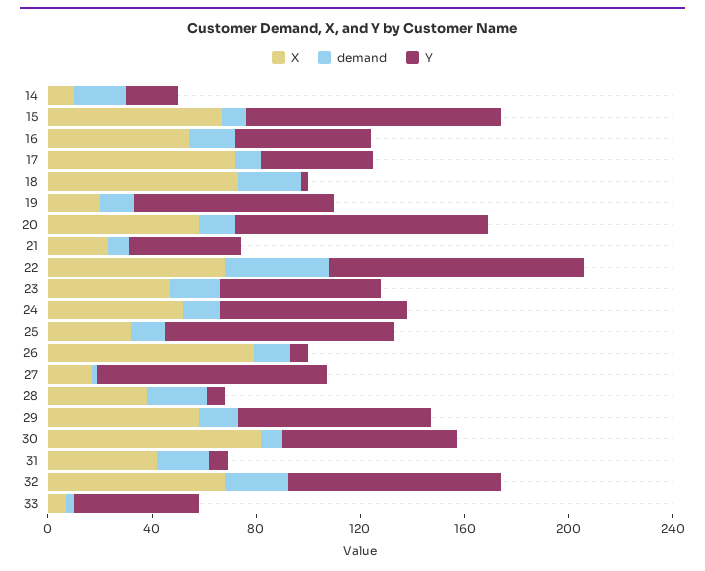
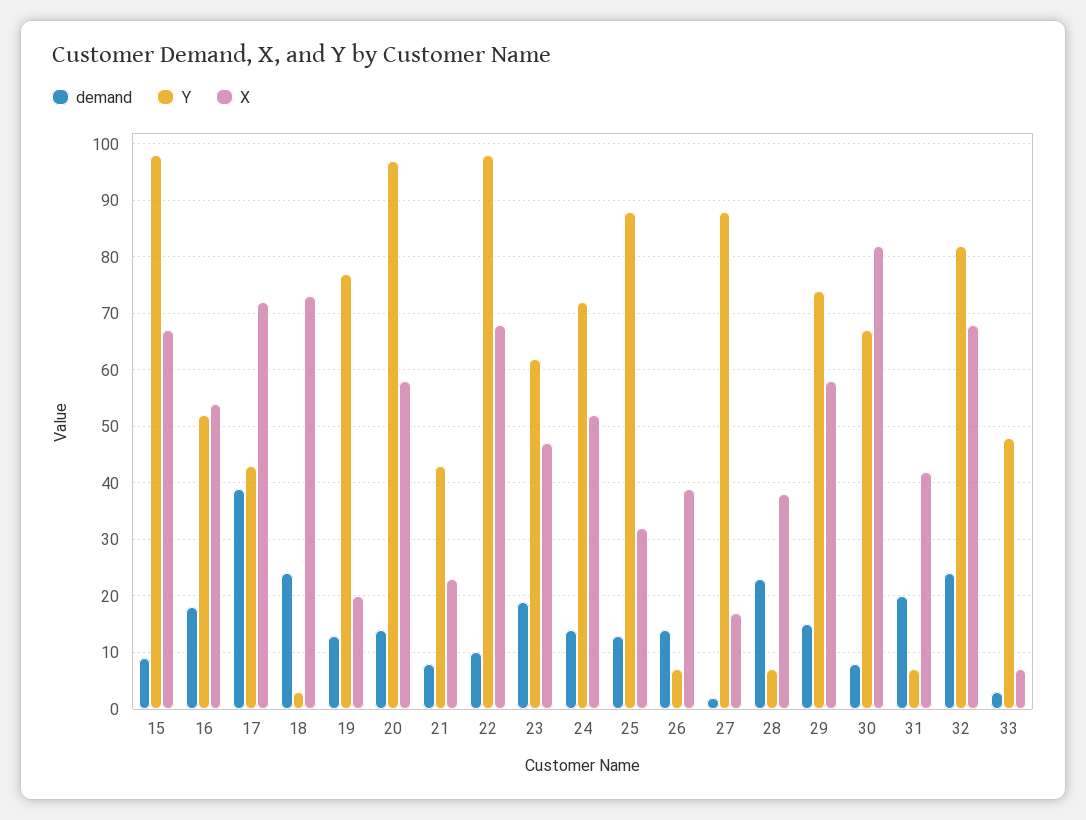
  {
    "X": {
-     "14": 10,
      "15": 65,
      "16": 55,
      "17": 70,
      "18": 75,
      "19": 20,
      "20": 60,
      "21": 25,
      "22": 70,
      "23": 45,
      "24": 50,
      "25": 30,
-     "26": 80,
+     "26": 40,
      "27": 15,
      "28": 40,
      "29": 60,
      "30": 80,
      "31": 40,
      "32": 70,
      "33": 5
    },
    "demand": {
-     "14": 20,
      "15": 10,
      "16": 20,
-     "17": 10,
+     "17": 40,
      "18": 25,
      "19": 15,
      "20": 15,
      "21": 10,
-     "22": 40,
+     "22": 10,
      "23": 20,
      "24": 15,
      "25": 15,
      "26": 15,
      "27": 0,
      "28": 25,
      "29": 15,
      "30": 10,
      "31": 20,
      "32": 25,
      "33": 5
    },
    "Y": {
-     "14": 20,
      "15": 100,
      "16": 50,
      "17": 45,
      "18": 5,
      "19": 75,
      "20": 95,
      "21": 45,
      "22": 100,
      "23": 60,
      "24": 70,
      "25": 90,
      "26": 5,
      "27": 90,
      "28": 5,
      "29": 75,
      "30": 65,
      "31": 5,
      "32": 80,
      "33": 50
    }
  }

